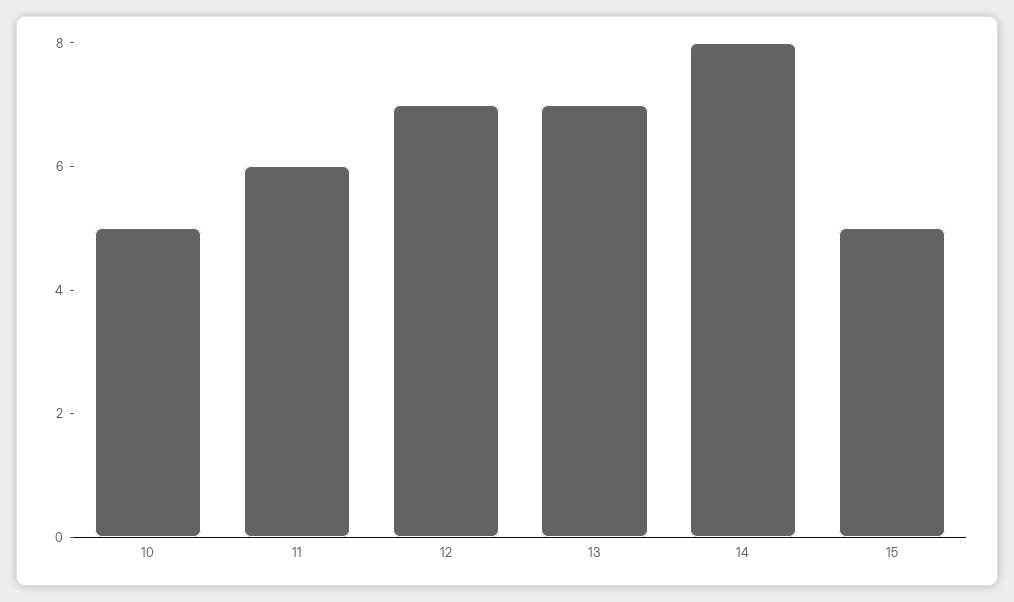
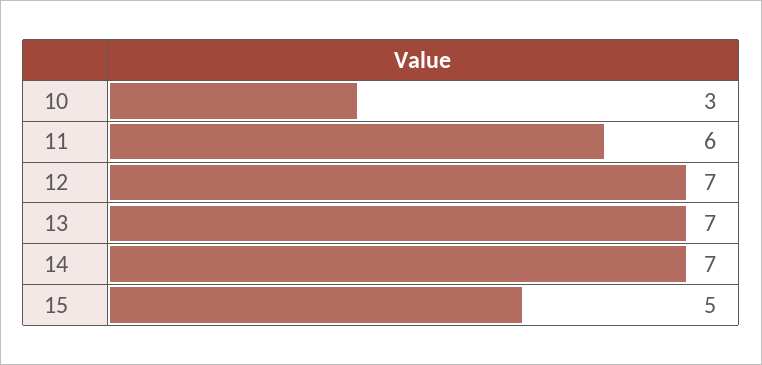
  {
-   "10": 5,
+   "10": 3,
    "11": 6,
    "12": 7,
    "13": 7,
-   "14": 8,
+   "14": 7,
    "15": 5
  }

